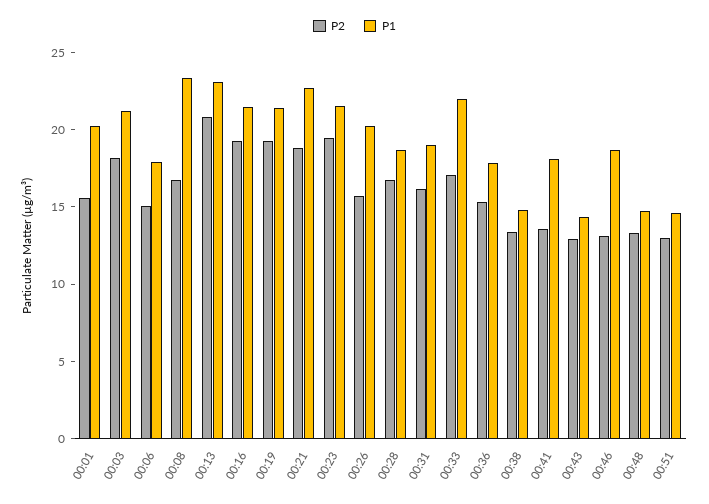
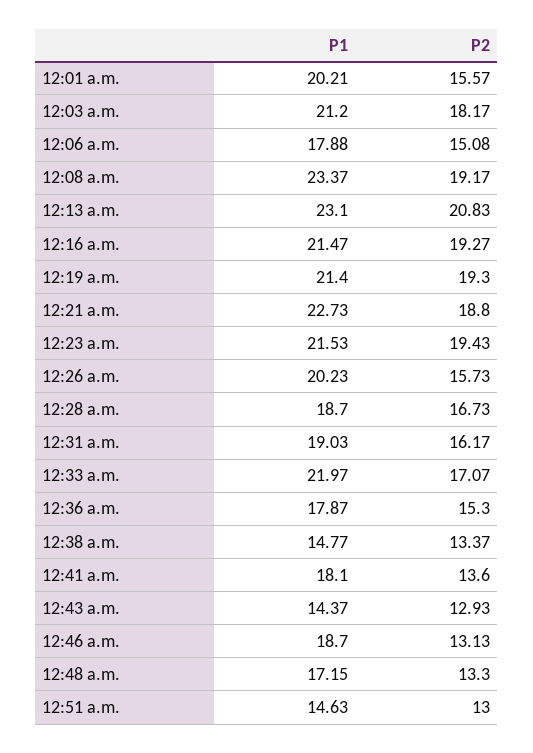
  {
    "P2": {
      "00:01": 15.57,
      "00:03": 18.17,
      "00:06": 15.08,
-     "00:08": 17,
+     "00:08": 19.17,
      "00:13": 20.83,
      "00:16": 19.27,
      "00:19": 19.3,
      "00:21": 18.8,
      "00:23": 19.43,
      "00:26": 15.73,
      "00:28": 16.73,
      "00:31": 16.17,
      "00:33": 17.07,
      "00:36": 15.3,
      "00:38": 13.37,
      "00:41": 13.6,
      "00:43": 12.93,
      "00:46": 13.13,
      "00:48": 13.3,
      "00:51": 13
    },
    "P1": {
      "00:01": 20.21,
      "00:03": 21.2,
      "00:06": 17.88,
      "00:08": 23.37,
      "00:13": 23.1,
      "00:16": 21.47,
      "00:19": 21.4,
      "00:21": 22.73,
      "00:23": 21.53,
      "00:26": 20.23,
      "00:28": 18.7,
      "00:31": 19.03,
      "00:33": 21.97,
      "00:36": 17.87,
      "00:38": 14.77,
      "00:41": 18.1,
      "00:43": 14.37,
      "00:46": 18.7,
-     "00:48": 15,
+     "00:48": 17.15,
      "00:51": 14.63
    }
  }

